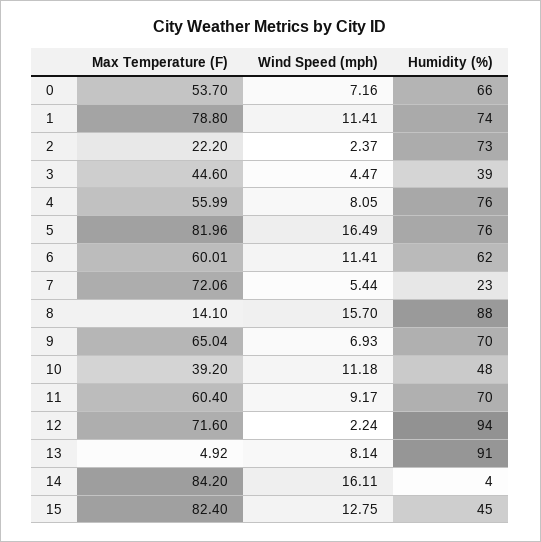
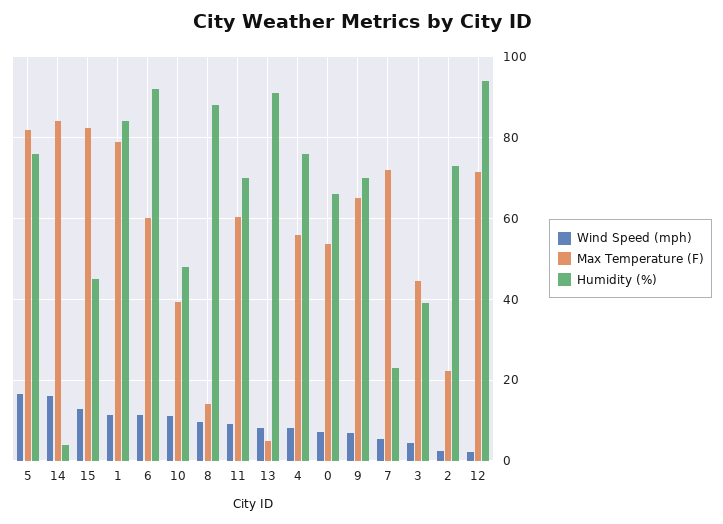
  {
    "Max Temperature (F)": {
      "0": 53.7,
      "1": 78.8,
      "2": 22.2,
      "3": 44.6,
      "4": 55.99,
      "5": 81.96,
      "6": 60.01,
      "7": 72.06,
      "8": 14.1,
      "9": 65.04,
      "10": 39.2,
      "11": 60.4,
      "12": 71.6,
      "13": 4.92,
      "14": 84.2,
      "15": 82.4
    },
    "Wind Speed (mph)": {
      "0": 7.16,
      "1": 11.41,
      "2": 2.37,
      "3": 4.47,
      "4": 8.05,
      "5": 16.49,
      "6": 11.41,
      "7": 5.44,
-     "8": 15.7,
+     "8": 10,
      "9": 6.93,
      "10": 11.18,
      "11": 9.17,
      "12": 2.24,
      "13": 8.14,
      "14": 16.11,
      "15": 12.75
    },
    "Humidity (%)": {
      "0": 66,
-     "1": 74,
+     "1": 84,
      "2": 73,
      "3": 39,
      "4": 76,
      "5": 76,
-     "6": 62,
+     "6": 92,
      "7": 23,
      "8": 88,
      "9": 70,
      "10": 48,
      "11": 70,
      "12": 94,
      "13": 91,
      "14": 4,
      "15": 45
    }
  }

